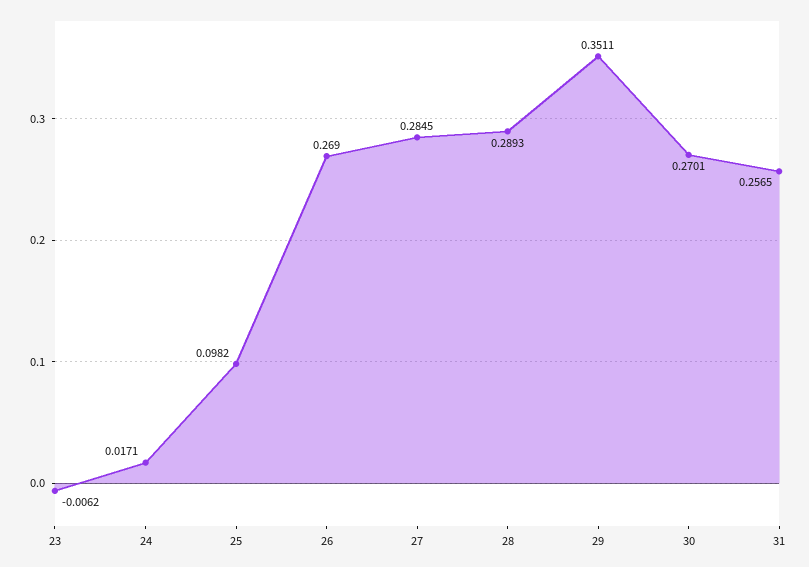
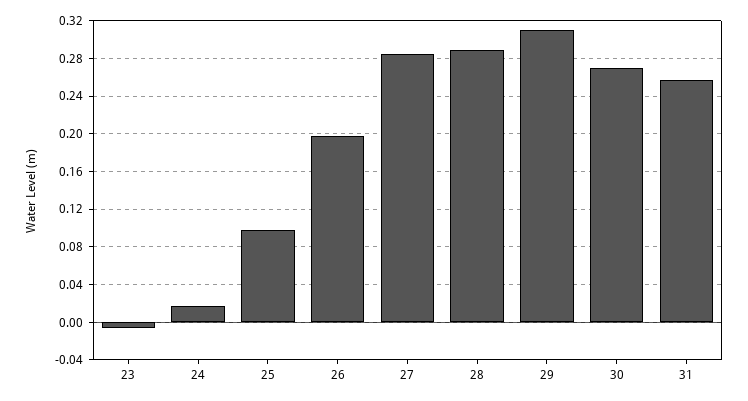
  {
    "23": -0.0062,
    "24": 0.0171,
    "25": 0.0982,
-   "26": 0.269,
+   "26": 0.2,
    "27": 0.2845,
    "28": 0.2893,
-   "29": 0.3511,
+   "29": 0.31,
    "30": 0.2701,
    "31": 0.2565
  }

